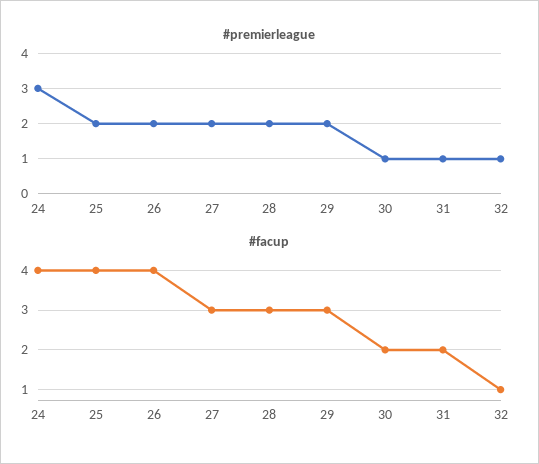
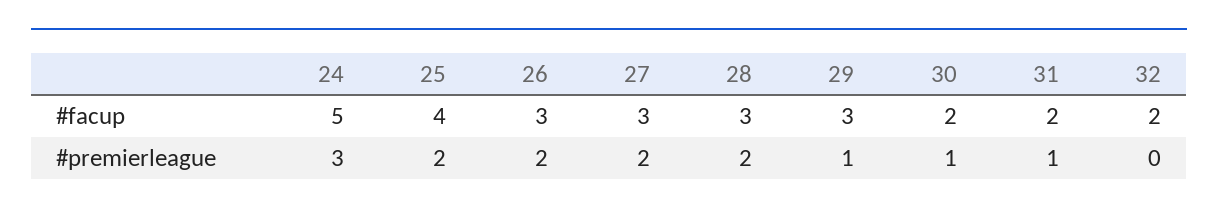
  {
    "#premierleague": {
      "24": 3,
      "25": 2,
      "26": 2,
      "27": 2,
      "28": 2,
-     "29": 2,
+     "29": 1,
      "30": 1,
      "31": 1,
-     "32": 1
+     "32": 0
    },
    "#facup": {
-     "24": 4,
+     "24": 5,
      "25": 4,
-     "26": 4,
+     "26": 3,
      "27": 3,
      "28": 3,
      "29": 3,
      "30": 2,
      "31": 2,
-     "32": 1
+     "32": 2
    }
  }

